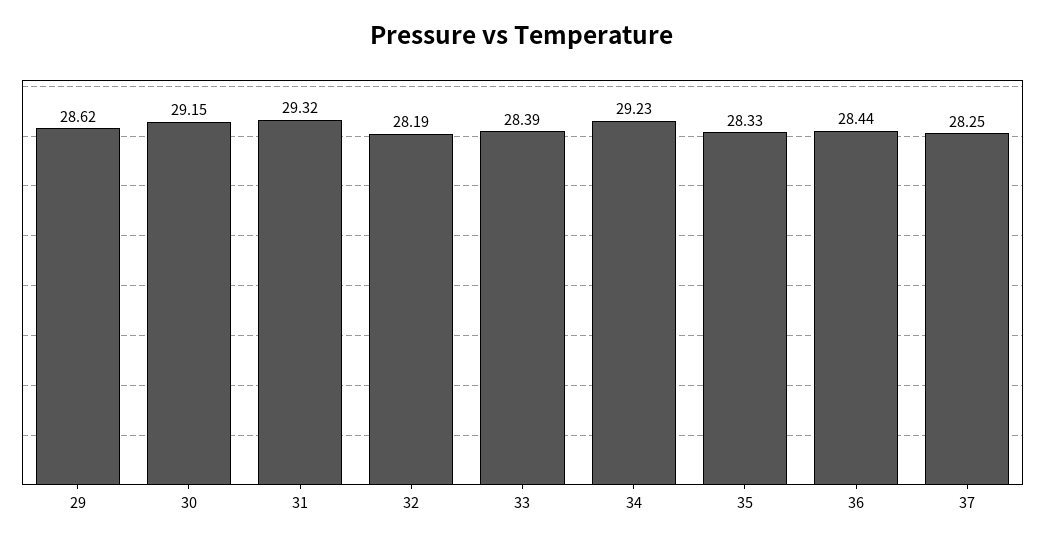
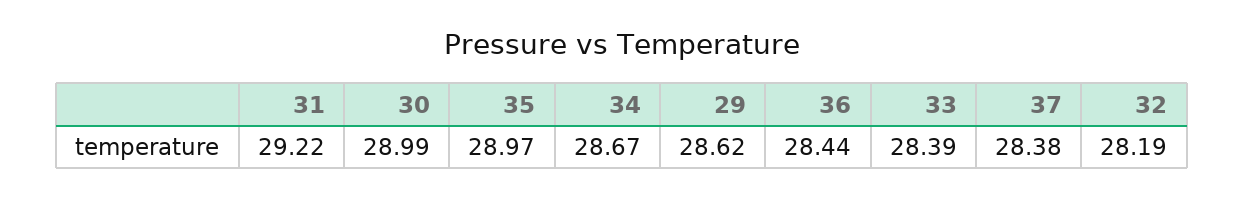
  {
    "29": 28.62,
-   "30": 29.15,
+   "30": 28.99,
-   "31": 29.32,
+   "31": 29.22,
    "32": 28.19,
    "33": 28.39,
-   "34": 29.23,
+   "34": 28.67,
-   "35": 28.33,
+   "35": 28.97,
    "36": 28.44,
-   "37": 28.25
+   "37": 28.38
  }

